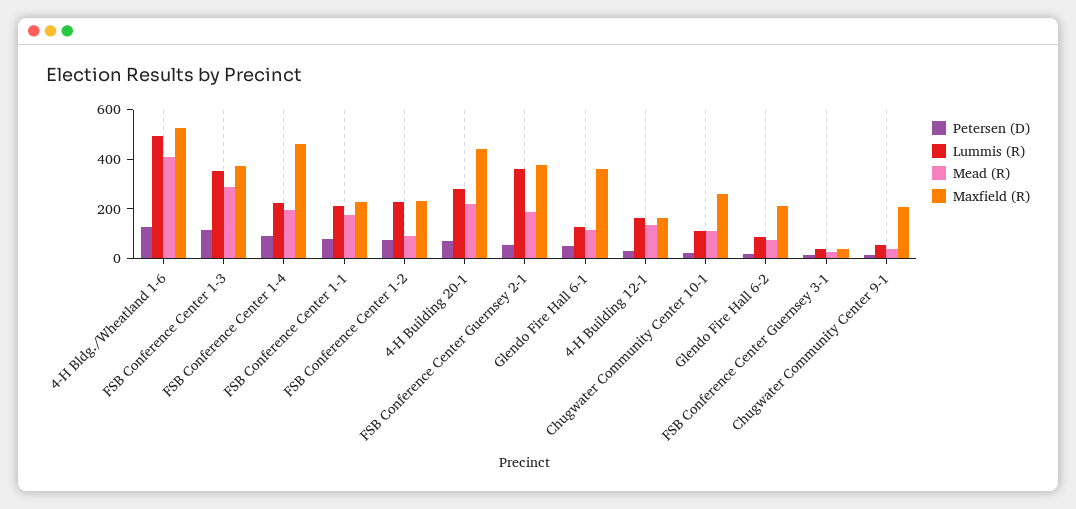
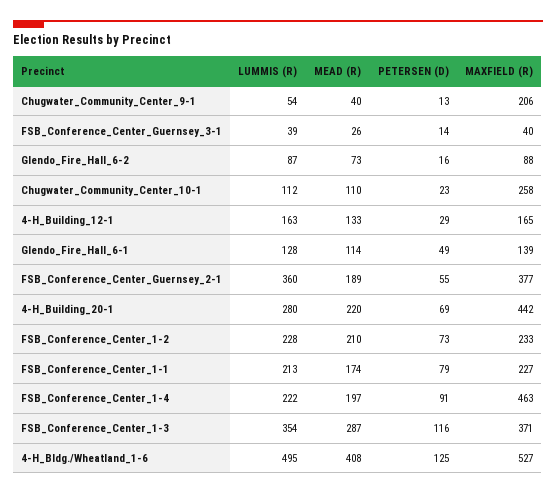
  {
    "Petersen (D)": {
      "4-H Bldg./Wheatland 1-6": 125,
      "FSB Conference Center 1-3": 116,
      "FSB Conference Center 1-4": 91,
      "FSB Conference Center 1-1": 79,
      "FSB Conference Center 1-2": 73,
      "4-H Building 20-1": 69,
      "FSB Conference Center Guernsey 2-1": 55,
      "Glendo Fire Hall 6-1": 49,
      "4-H Building 12-1": 29,
      "Chugwater Community Center 10-1": 23,
      "Glendo Fire Hall 6-2": 16,
      "FSB Conference Center Guernsey 3-1": 14,
      "Chugwater Community Center 9-1": 13
    },
    "Lummis (R)": {
      "4-H Bldg./Wheatland 1-6": 495,
      "FSB Conference Center 1-3": 354,
      "FSB Conference Center 1-4": 222,
      "FSB Conference Center 1-1": 213,
      "FSB Conference Center 1-2": 228,
      "4-H Building 20-1": 280,
      "FSB Conference Center Guernsey 2-1": 360,
      "Glendo Fire Hall 6-1": 128,
      "4-H Building 12-1": 163,
      "Chugwater Community Center 10-1": 112,
      "Glendo Fire Hall 6-2": 87,
      "FSB Conference Center Guernsey 3-1": 39,
      "Chugwater Community Center 9-1": 54
    },
    "Mead (R)": {
      "4-H Bldg./Wheatland 1-6": 408,
      "FSB Conference Center 1-3": 287,
      "FSB Conference Center 1-4": 197,
      "FSB Conference Center 1-1": 174,
-     "FSB Conference Center 1-2": 100,
+     "FSB Conference Center 1-2": 210,
      "4-H Building 20-1": 220,
      "FSB Conference Center Guernsey 2-1": 189,
      "Glendo Fire Hall 6-1": 114,
      "4-H Building 12-1": 133,
      "Chugwater Community Center 10-1": 110,
      "Glendo Fire Hall 6-2": 73,
      "FSB Conference Center Guernsey 3-1": 26,
      "Chugwater Community Center 9-1": 40
    },
    "Maxfield (R)": {
      "4-H Bldg./Wheatland 1-6": 527,
      "FSB Conference Center 1-3": 371,
      "FSB Conference Center 1-4": 463,
      "FSB Conference Center 1-1": 227,
      "FSB Conference Center 1-2": 233,
      "4-H Building 20-1": 442,
      "FSB Conference Center Guernsey 2-1": 377,
-     "Glendo Fire Hall 6-1": 350,
+     "Glendo Fire Hall 6-1": 139,
      "4-H Building 12-1": 165,
      "Chugwater Community Center 10-1": 258,
-     "Glendo Fire Hall 6-2": 200,
+     "Glendo Fire Hall 6-2": 88,
      "FSB Conference Center Guernsey 3-1": 40,
      "Chugwater Community Center 9-1": 206
    }
  }

